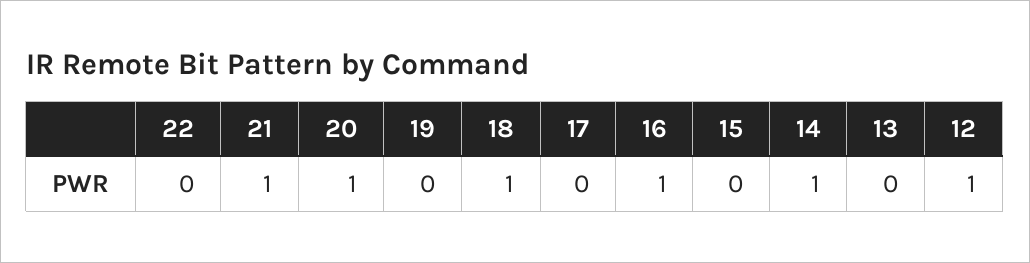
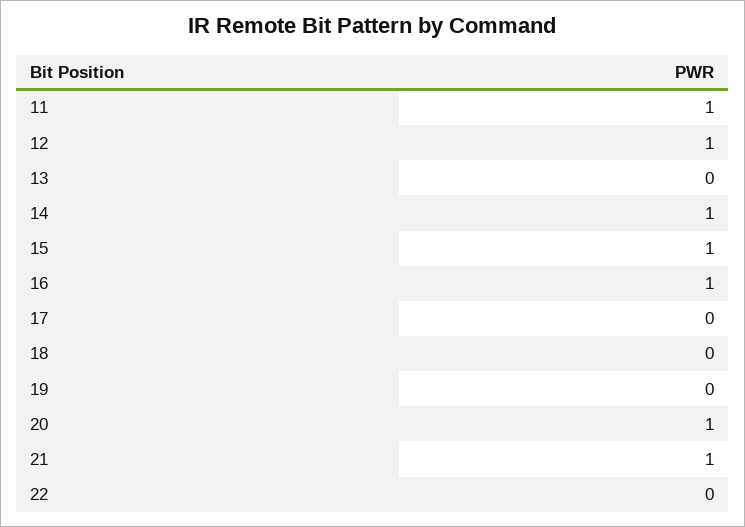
  {
    "22": 0,
    "21": 1,
    "20": 1,
    "19": 0,
-   "18": 1,
+   "18": 0,
    "17": 0,
    "16": 1,
-   "15": 0,
+   "15": 1,
    "14": 1,
    "13": 0,
-   "12": 1
+   "12": 1,
+   "11": 1
  }

